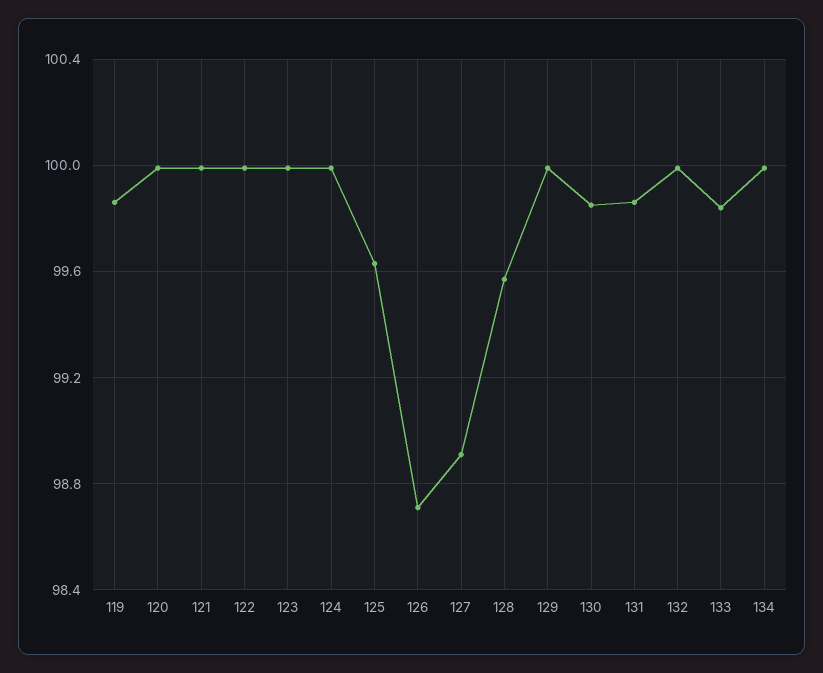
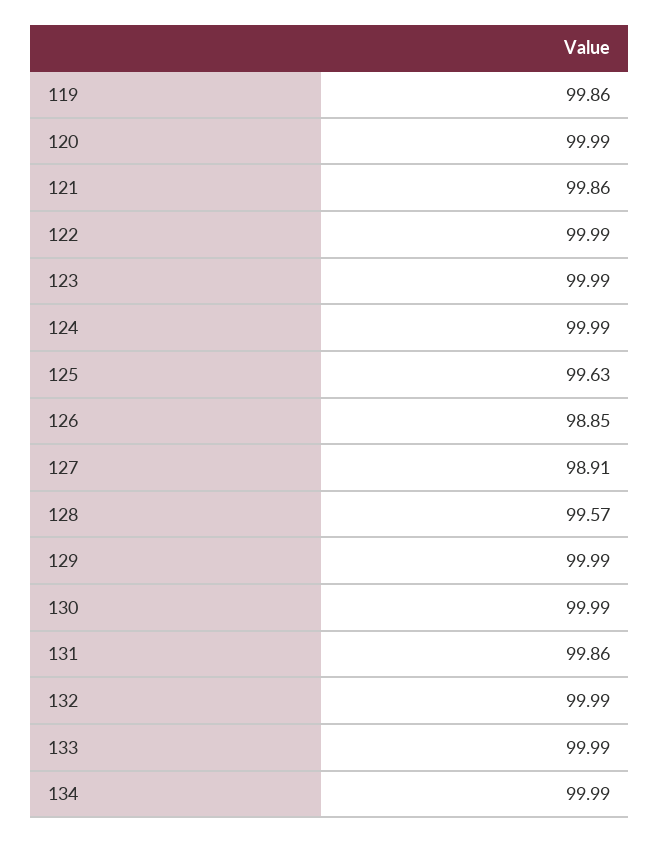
  {
    "119": 99.86,
    "120": 99.99,
-   "121": 100,
+   "121": 99.86,
    "122": 99.99,
    "123": 99.99,
    "124": 99.99,
    "125": 99.63,
-   "126": 98.7,
+   "126": 98.85,
    "127": 98.91,
    "128": 99.57,
    "129": 99.99,
-   "130": 99.85,
+   "130": 99.99,
    "131": 99.86,
    "132": 99.99,
-   "133": 99.85,
+   "133": 99.99,
    "134": 99.99
  }

